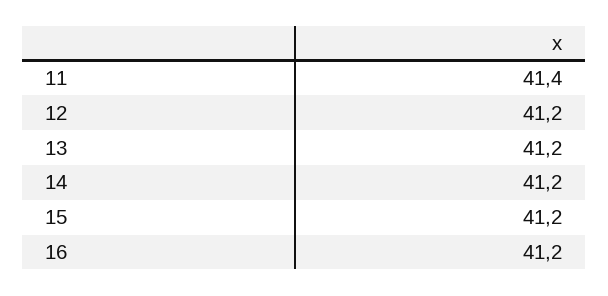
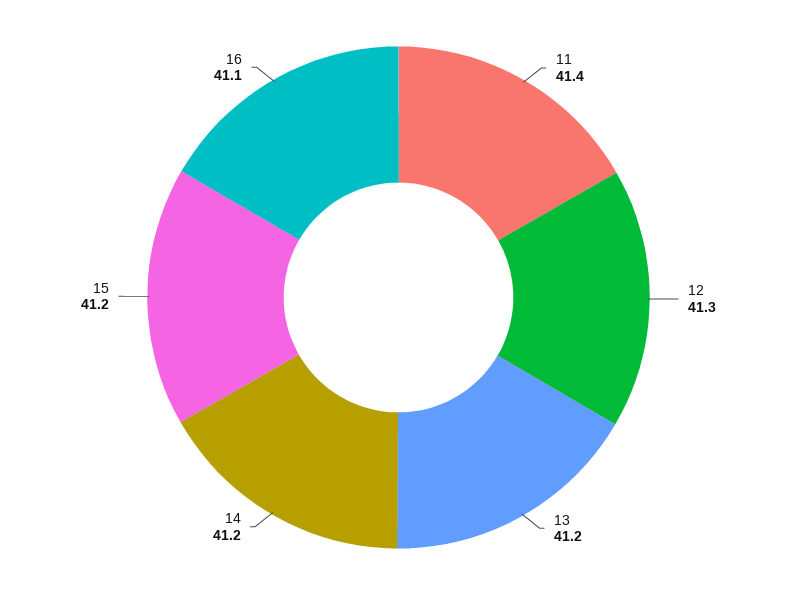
  {
    "11": 41.4,
-   "12": 41.2,
+   "12": 41.3,
    "13": 41.2,
    "14": 41.2,
    "15": 41.2,
-   "16": 41.2
+   "16": 41.1
  }

